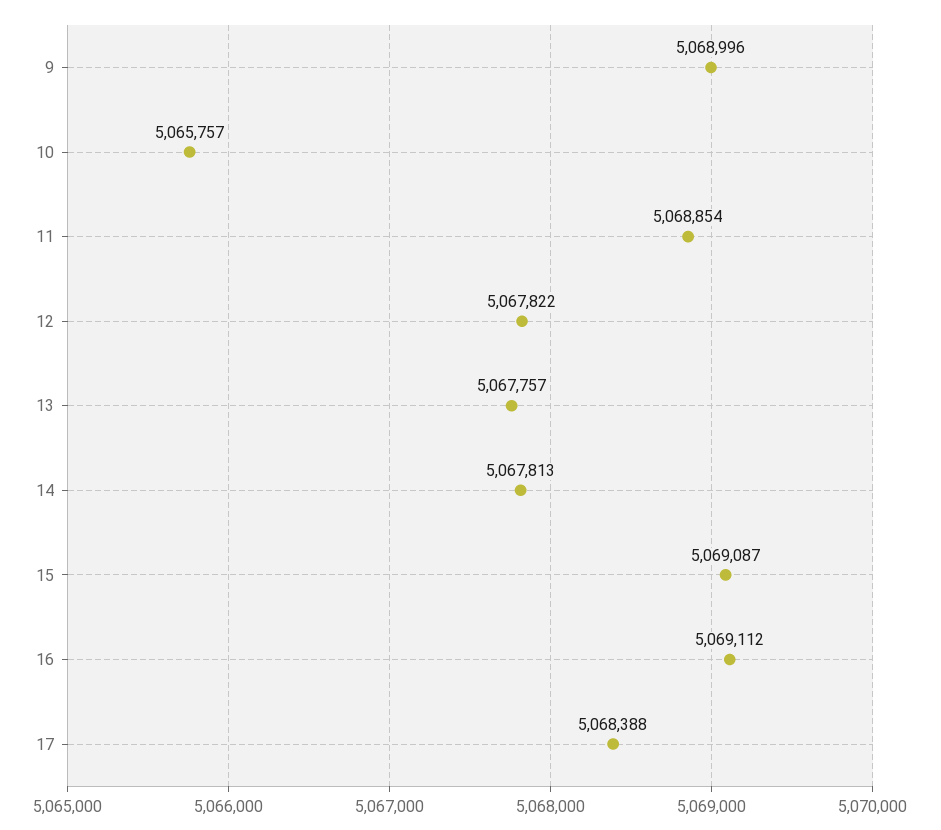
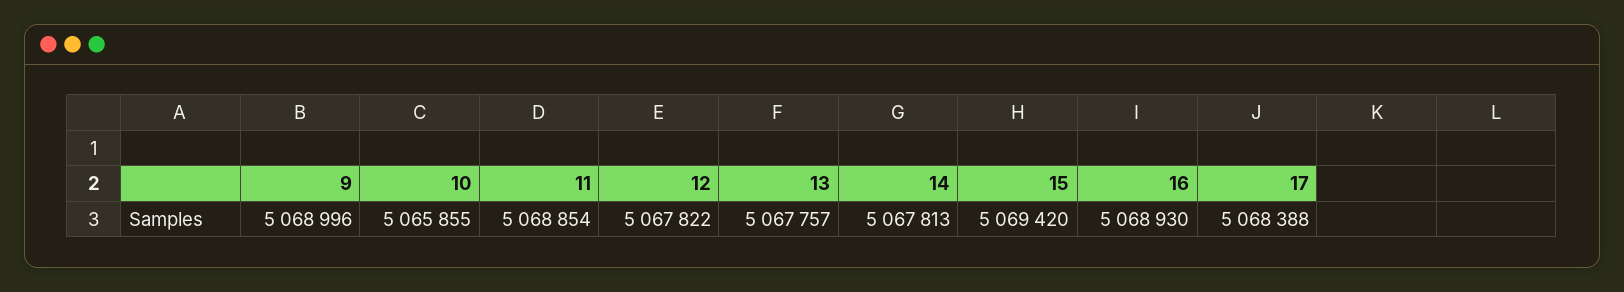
  {
    "9": 5068996,
-   "10": 5065757,
+   "10": 5065855,
    "11": 5068854,
    "12": 5067822,
    "13": 5067757,
    "14": 5067813,
-   "15": 5069087,
+   "15": 5069420,
-   "16": 5069112,
+   "16": 5068930,
    "17": 5068388
  }

